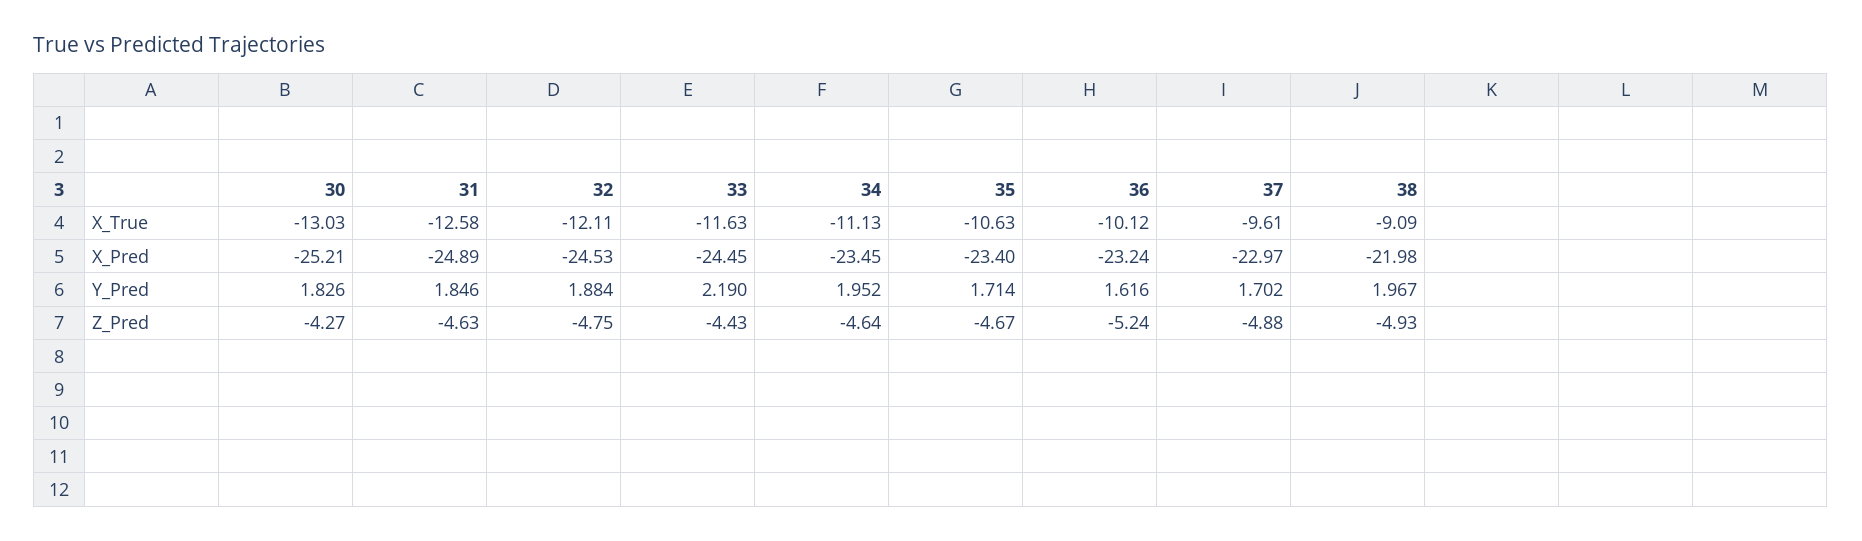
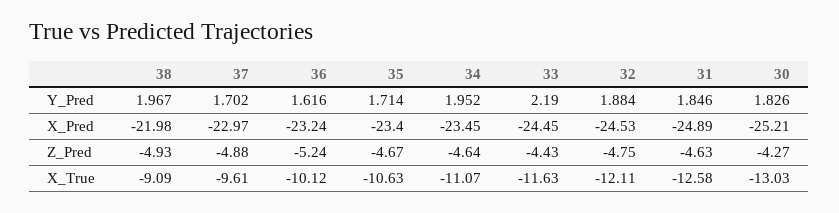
  {
    "30": {
      "X_True": -13.03,
      "X_Pred": -25.21,
      "Y_Pred": 1.826,
      "Z_Pred": -4.27
    },
    "31": {
      "X_True": -12.58,
      "X_Pred": -24.89,
      "Y_Pred": 1.846,
      "Z_Pred": -4.63
    },
    "32": {
      "X_True": -12.11,
      "X_Pred": -24.53,
      "Y_Pred": 1.884,
      "Z_Pred": -4.75
    },
    "33": {
      "X_True": -11.63,
      "X_Pred": -24.45,
      "Y_Pred": 2.19,
      "Z_Pred": -4.43
    },
    "34": {
-     "X_True": -11.13,
+     "X_True": -11.07,
      "X_Pred": -23.45,
      "Y_Pred": 1.952,
      "Z_Pred": -4.64
    },
    "35": {
      "X_True": -10.63,
      "X_Pred": -23.4,
      "Y_Pred": 1.714,
      "Z_Pred": -4.67
    },
    "36": {
      "X_True": -10.12,
      "X_Pred": -23.24,
      "Y_Pred": 1.616,
      "Z_Pred": -5.24
    },
    "37": {
      "X_True": -9.61,
      "X_Pred": -22.97,
      "Y_Pred": 1.702,
      "Z_Pred": -4.88
    },
    "38": {
      "X_True": -9.09,
      "X_Pred": -21.98,
      "Y_Pred": 1.967,
      "Z_Pred": -4.93
    }
  }

